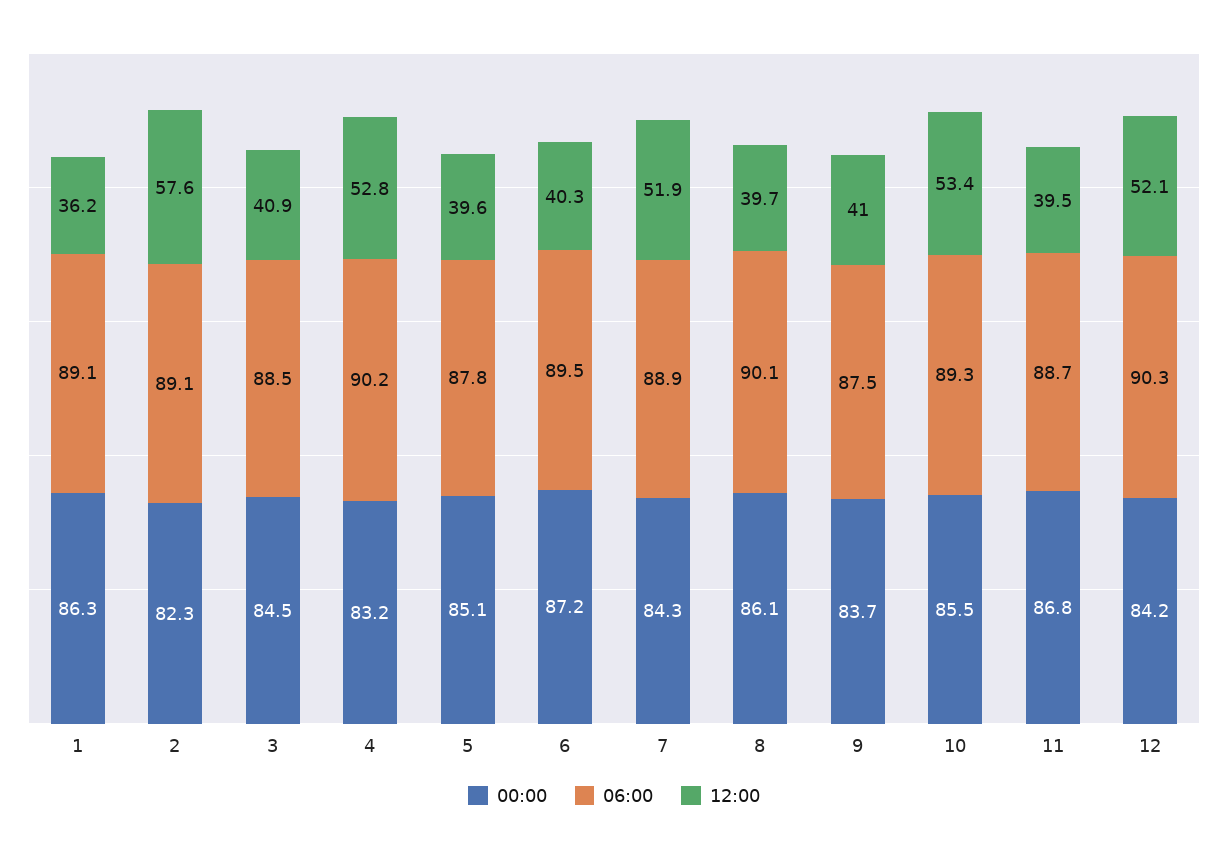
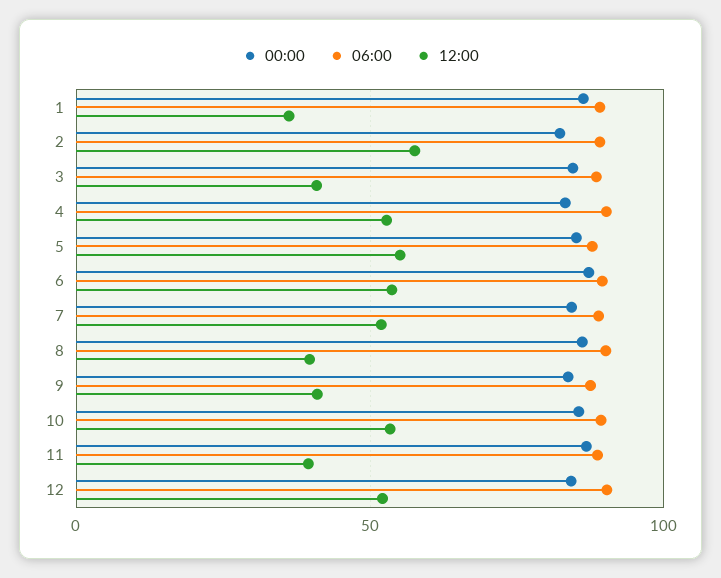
  {
    "00:00": {
      "1": 86.3,
      "2": 82.3,
      "3": 84.5,
      "4": 83.2,
      "5": 85.1,
      "6": 87.2,
      "7": 84.3,
      "8": 86.1,
      "9": 83.7,
      "10": 85.5,
      "11": 86.8,
      "12": 84.2
    },
    "06:00": {
      "1": 89.1,
      "2": 89.1,
      "3": 88.5,
      "4": 90.2,
      "5": 87.8,
      "6": 89.5,
      "7": 88.9,
      "8": 90.1,
      "9": 87.5,
      "10": 89.3,
      "11": 88.7,
      "12": 90.3
    },
    "12:00": {
      "1": 36.2,
      "2": 57.6,
      "3": 40.9,
      "4": 52.8,
-     "5": 39.6,
+     "5": 55,
-     "6": 40.3,
+     "6": 55,
      "7": 51.9,
      "8": 39.7,
      "9": 41,
      "10": 53.4,
      "11": 39.5,
      "12": 52.1
    }
  }

